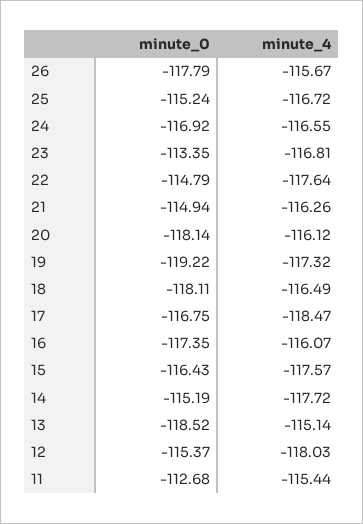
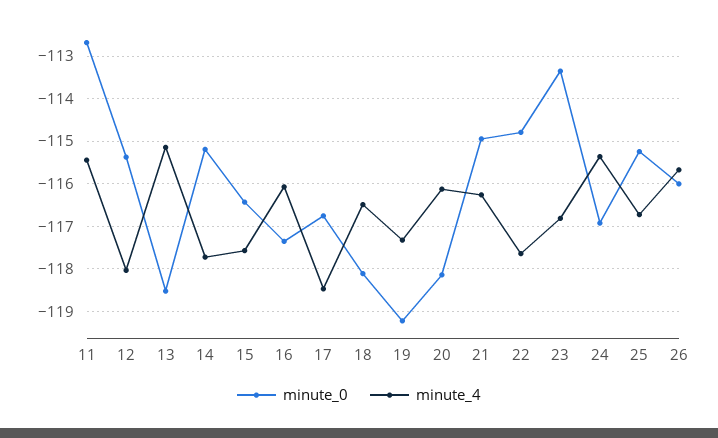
  {
    "minute_0": {
-     "26": -117.79,
+     "26": -116,
      "25": -115.24,
      "24": -116.92,
      "23": -113.35,
      "22": -114.79,
      "21": -114.94,
      "20": -118.14,
      "19": -119.22,
      "18": -118.11,
      "17": -116.75,
      "16": -117.35,
      "15": -116.43,
      "14": -115.19,
      "13": -118.52,
      "12": -115.37,
      "11": -112.68
    },
    "minute_4": {
      "26": -115.67,
      "25": -116.72,
-     "24": -116.55,
+     "24": -115.4,
      "23": -116.81,
      "22": -117.64,
      "21": -116.26,
      "20": -116.12,
      "19": -117.32,
      "18": -116.49,
      "17": -118.47,
      "16": -116.07,
      "15": -117.57,
      "14": -117.72,
      "13": -115.14,
      "12": -118.03,
      "11": -115.44
    }
  }

